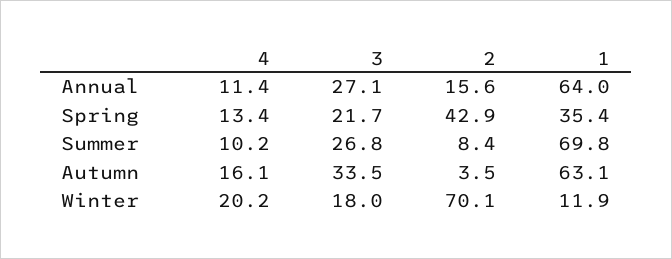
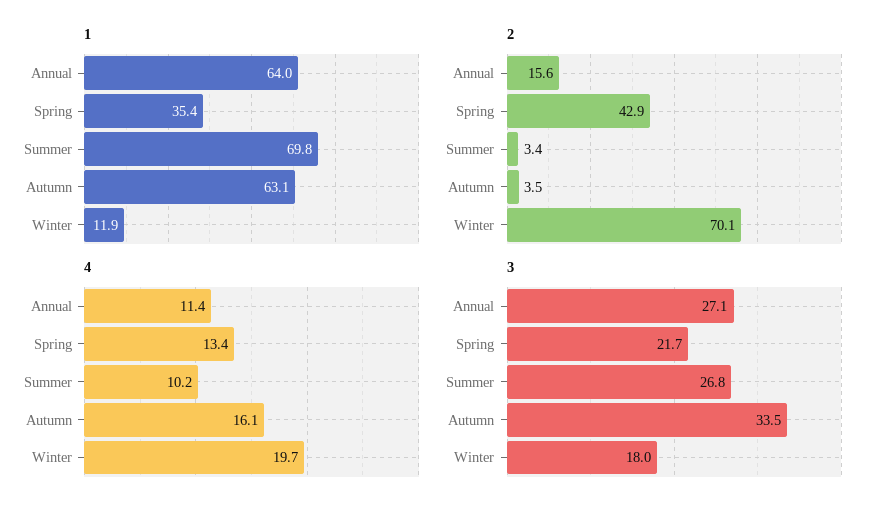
  {
    "4": {
      "Annual": 11.4,
      "Spring": 13.4,
      "Summer": 10.2,
      "Autumn": 16.1,
-     "Winter": 20.2
+     "Winter": 19.7
    },
    "3": {
      "Annual": 27.1,
      "Spring": 21.7,
      "Summer": 26.8,
      "Autumn": 33.5,
      "Winter": 18
    },
    "2": {
      "Annual": 15.6,
      "Spring": 42.9,
-     "Summer": 8.4,
+     "Summer": 3.4,
      "Autumn": 3.5,
      "Winter": 70.1
    },
    "1": {
      "Annual": 64,
      "Spring": 35.4,
      "Summer": 69.8,
      "Autumn": 63.1,
      "Winter": 11.9
    }
  }

